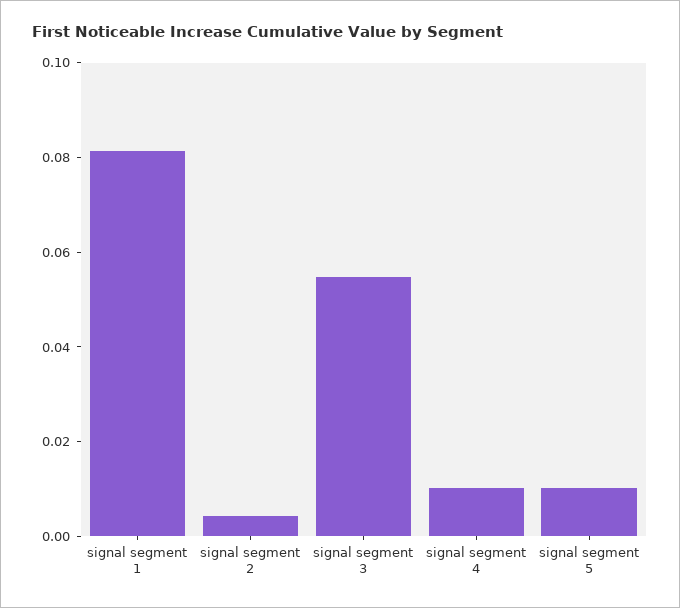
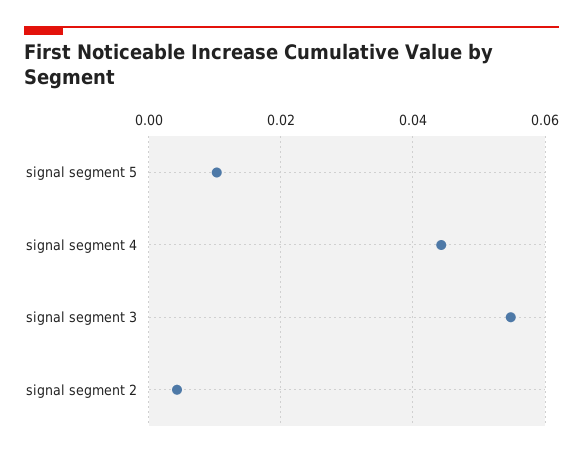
  {
-   "signal segment 1": 0.08,
    "signal segment 2": 0.004,
    "signal segment 3": 0.054,
-   "signal segment 4": 0.01,
+   "signal segment 4": 0.044,
    "signal segment 5": 0.01
  }

